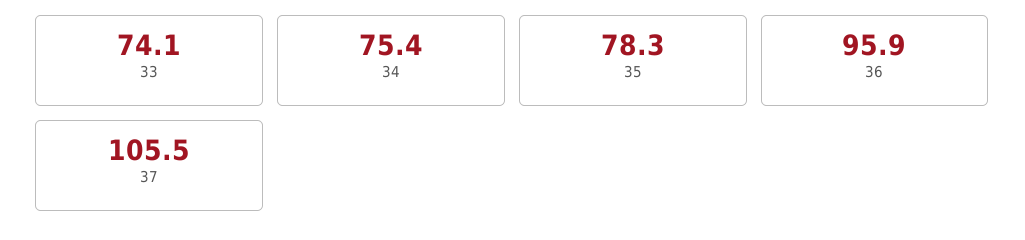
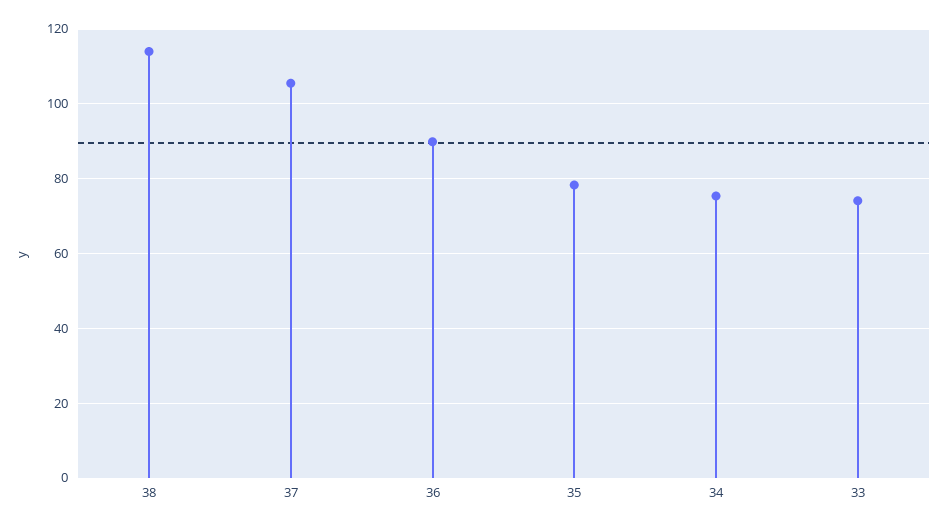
  {
    "33": 74.1,
    "34": 75.4,
    "35": 78.3,
-   "36": 95.9,
+   "36": 90,
-   "37": 105.5
+   "37": 105.5,
+   "38": 114
  }

